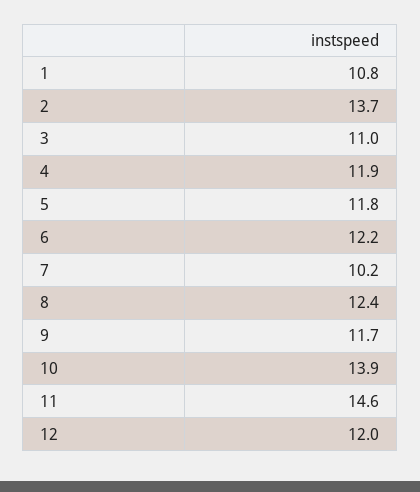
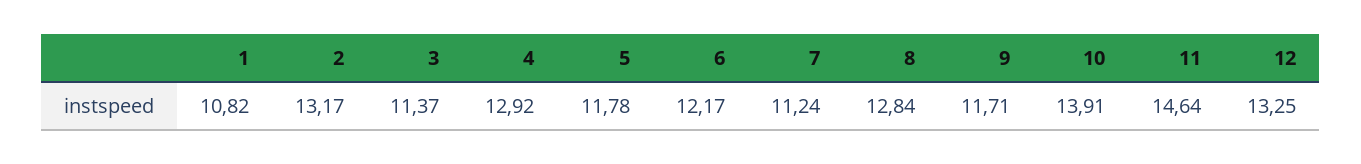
  {
    "1": 10.82,
-   "2": 13.7,
+   "2": 13.17,
-   "3": 11,
+   "3": 11.37,
-   "4": 11.9,
+   "4": 12.92,
    "5": 11.78,
    "6": 12.17,
-   "7": 10.2,
+   "7": 11.24,
-   "8": 12.4,
+   "8": 12.84,
    "9": 11.71,
    "10": 13.91,
    "11": 14.64,
-   "12": 12
+   "12": 13.25
  }

